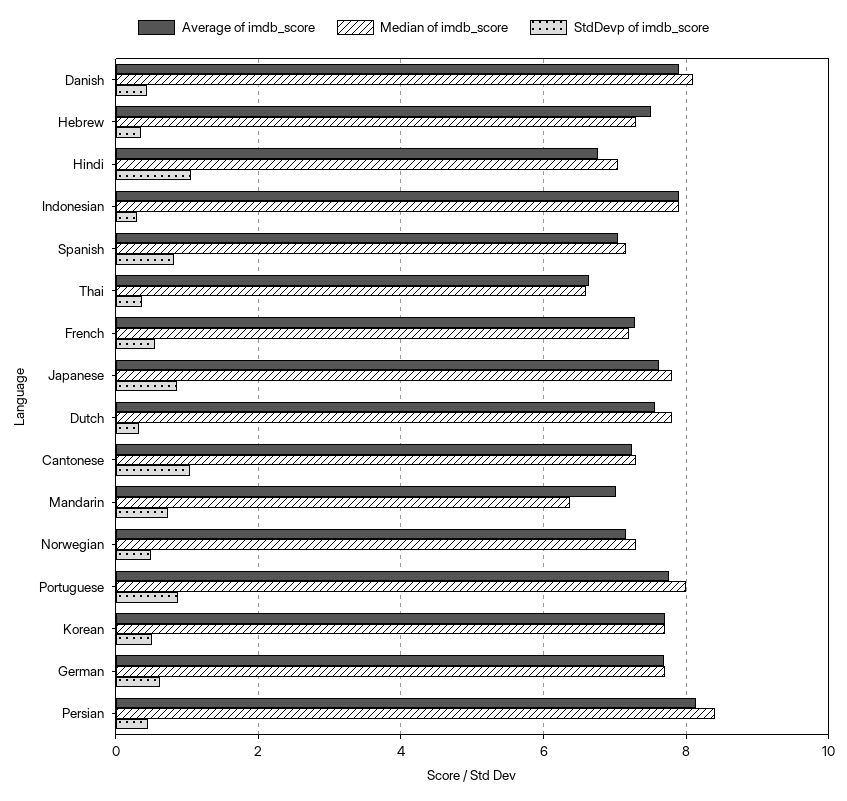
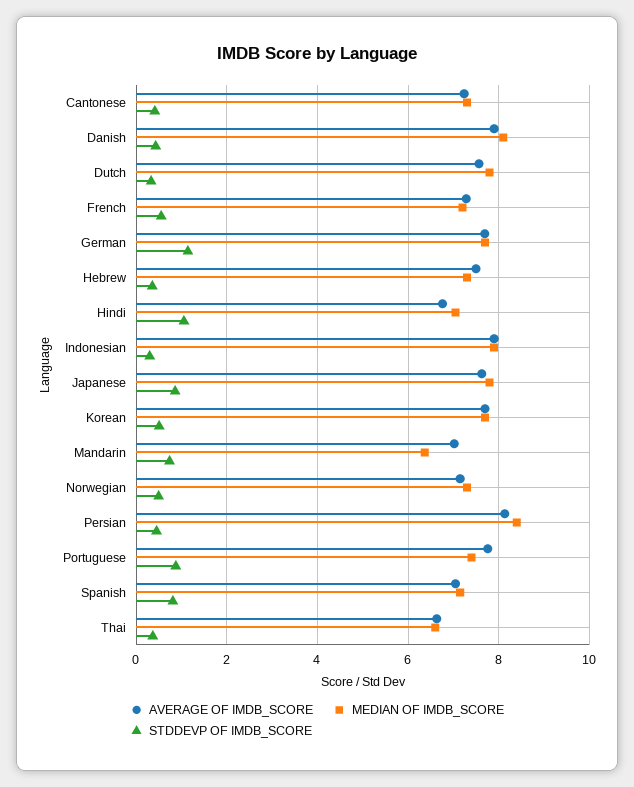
  {
    "Average of imdb_score": {
      "Danish": 8,
      "Hebrew": 7.6,
      "Hindi": 6.8,
      "Indonesian": 8,
      "Spanish": 7,
      "Thai": 6.6,
      "French": 7.2,
      "Japanese": 7.6,
      "Dutch": 7.6,
      "Cantonese": 7.2,
      "Mandarin": 7,
      "Norwegian": 7.2,
      "Portuguese": 7.8,
      "Korean": 7.8,
      "German": 7.6,
      "Persian": 8.2
    },
    "Median of imdb_score": {
      "Danish": 8.2,
      "Hebrew": 7.4,
      "Hindi": 7,
      "Indonesian": 8,
      "Spanish": 7.2,
      "Thai": 6.6,
      "French": 7.2,
      "Japanese": 7.8,
      "Dutch": 7.8,
      "Cantonese": 7.4,
      "Mandarin": 6.4,
      "Norwegian": 7.4,
-     "Portuguese": 8,
+     "Portuguese": 7.4,
      "Korean": 7.8,
      "German": 7.8,
      "Persian": 8.4
    },
    "StdDevp of imdb_score": {
      "Danish": 0.4,
      "Hebrew": 0.4,
      "Hindi": 1,
      "Indonesian": 0.4,
      "Spanish": 0.8,
      "Thai": 0.4,
      "French": 0.6,
      "Japanese": 0.8,
      "Dutch": 0.4,
-     "Cantonese": 1,
+     "Cantonese": 0.4,
      "Mandarin": 0.8,
      "Norwegian": 0.4,
      "Portuguese": 0.8,
      "Korean": 0.6,
-     "German": 0.6,
+     "German": 1.2,
      "Persian": 0.4
    }
  }

